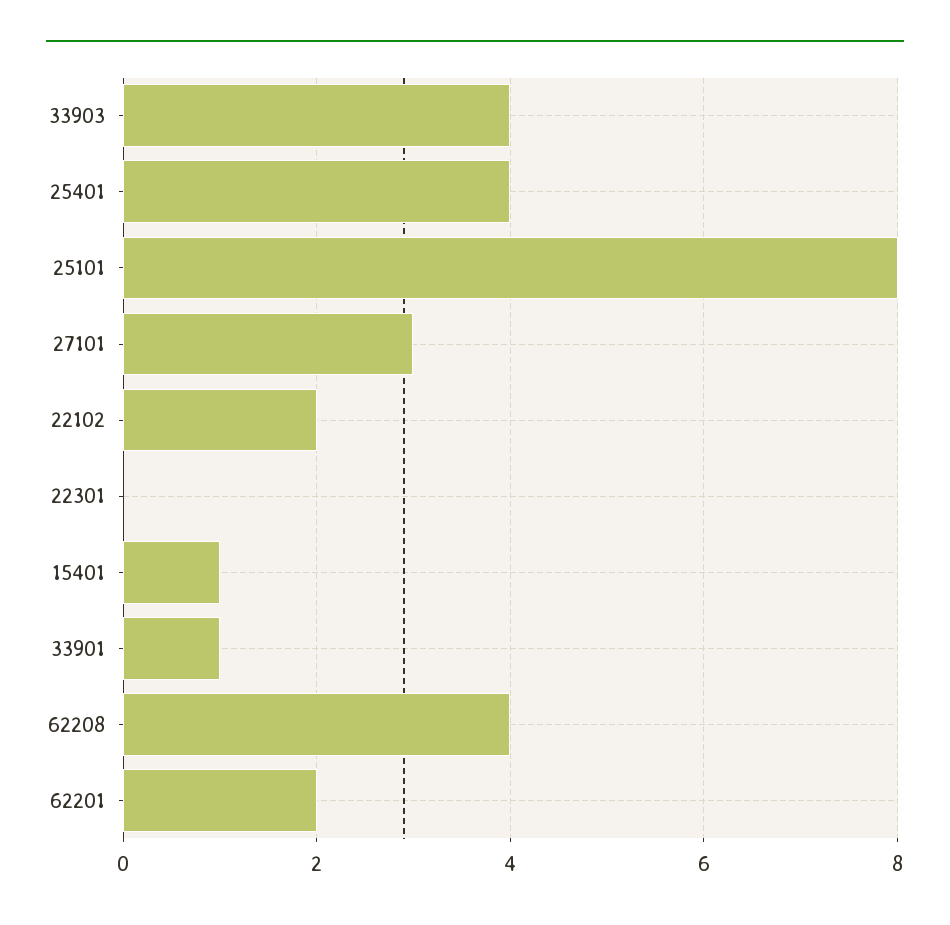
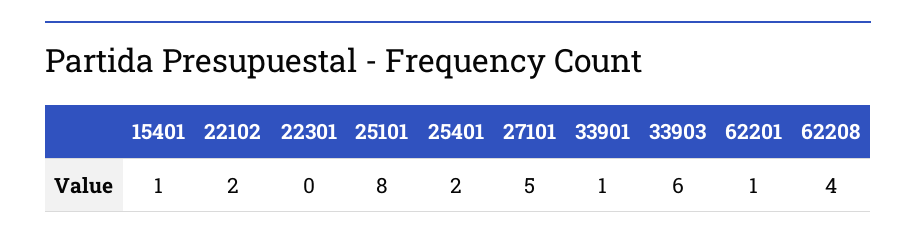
  {
-   "33903": 4,
+   "33903": 6,
-   "25401": 4,
+   "25401": 2,
    "25101": 8,
-   "27101": 3,
+   "27101": 5,
    "22102": 2,
    "22301": 0,
    "15401": 1,
    "33901": 1,
    "62208": 4,
-   "62201": 2
+   "62201": 1
  }

